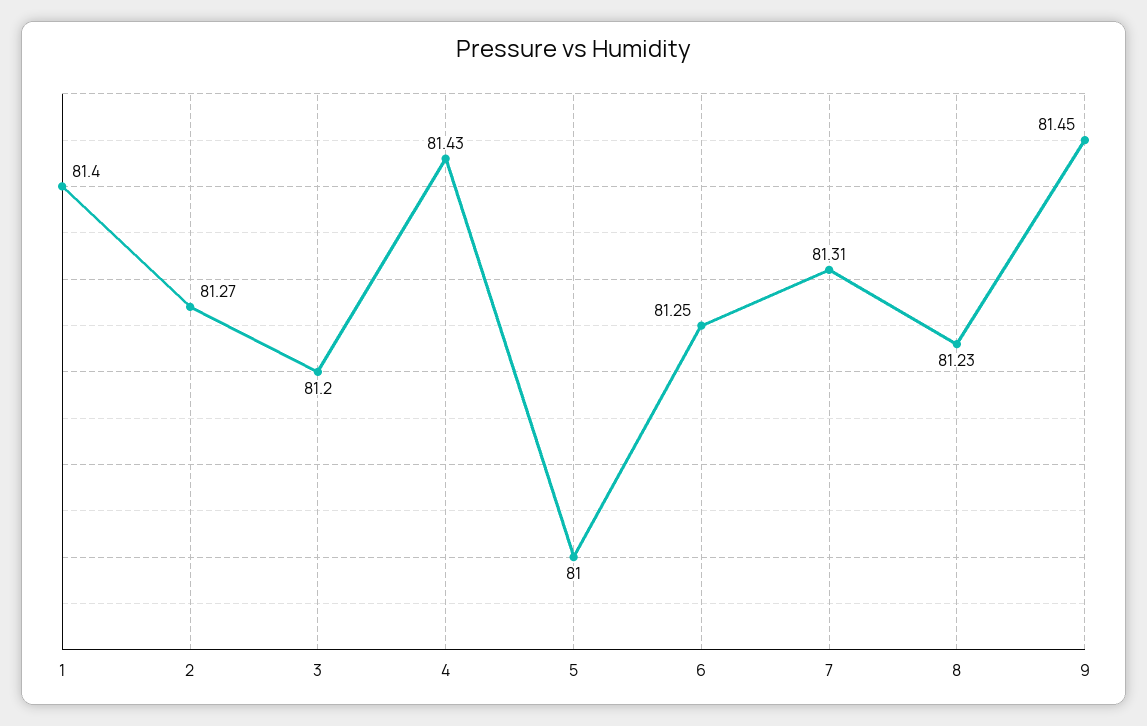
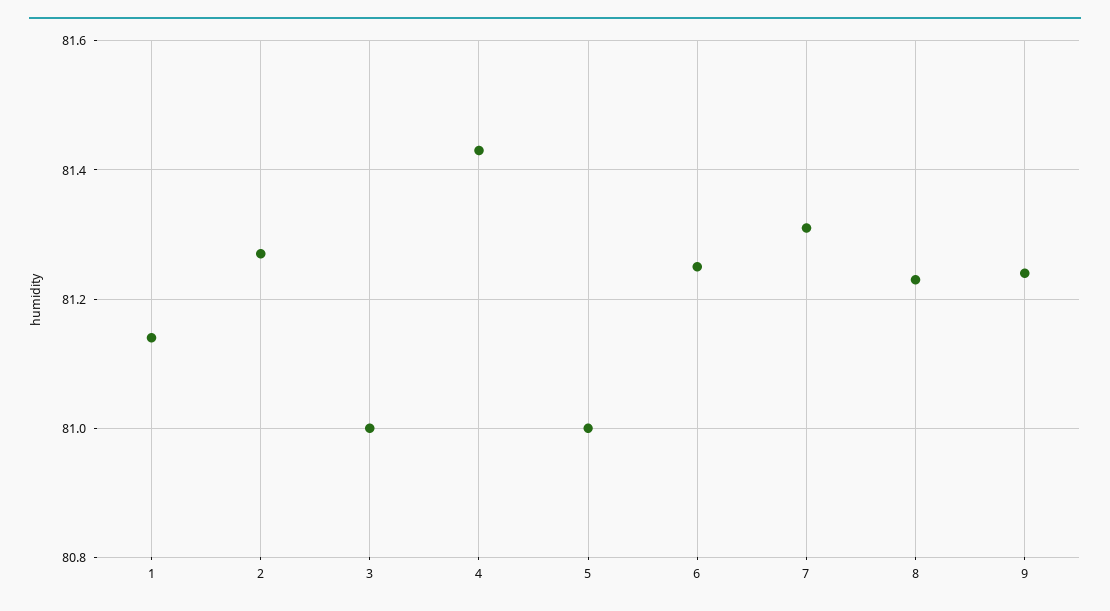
  {
-   "1": 81.4,
+   "1": 81.15,
    "2": 81.27,
-   "3": 81.2,
+   "3": 81,
    "4": 81.43,
    "5": 81,
    "6": 81.25,
    "7": 81.31,
    "8": 81.23,
-   "9": 81.45
+   "9": 81.25
  }

